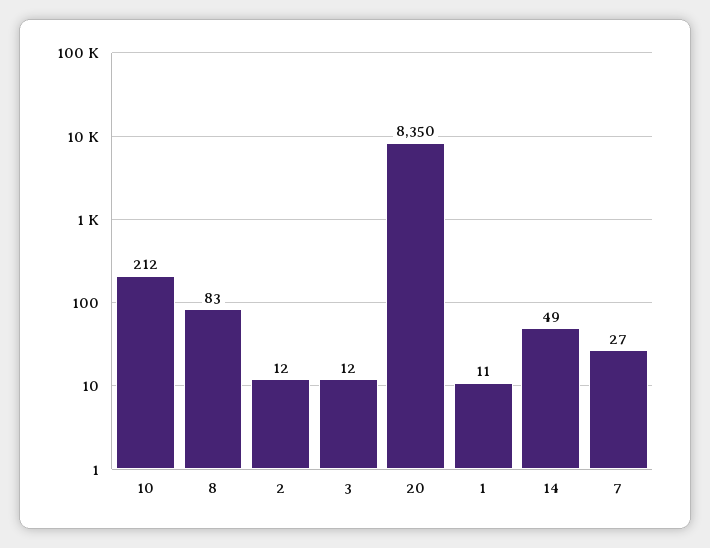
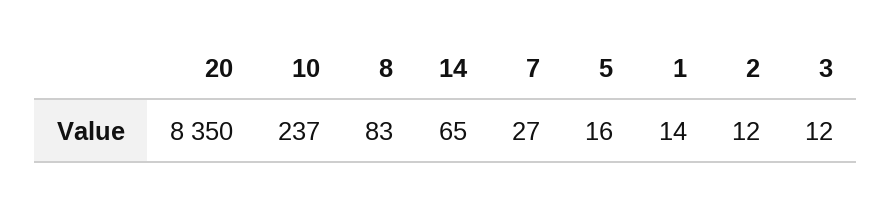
  {
-   "10": 212,
+   "10": 237,
    "8": 83,
    "2": 12,
    "3": 12,
    "20": 8350,
-   "1": 11,
+   "1": 14,
-   "14": 49,
+   "14": 65,
-   "7": 27
+   "7": 27,
+   "5": 16
  }

